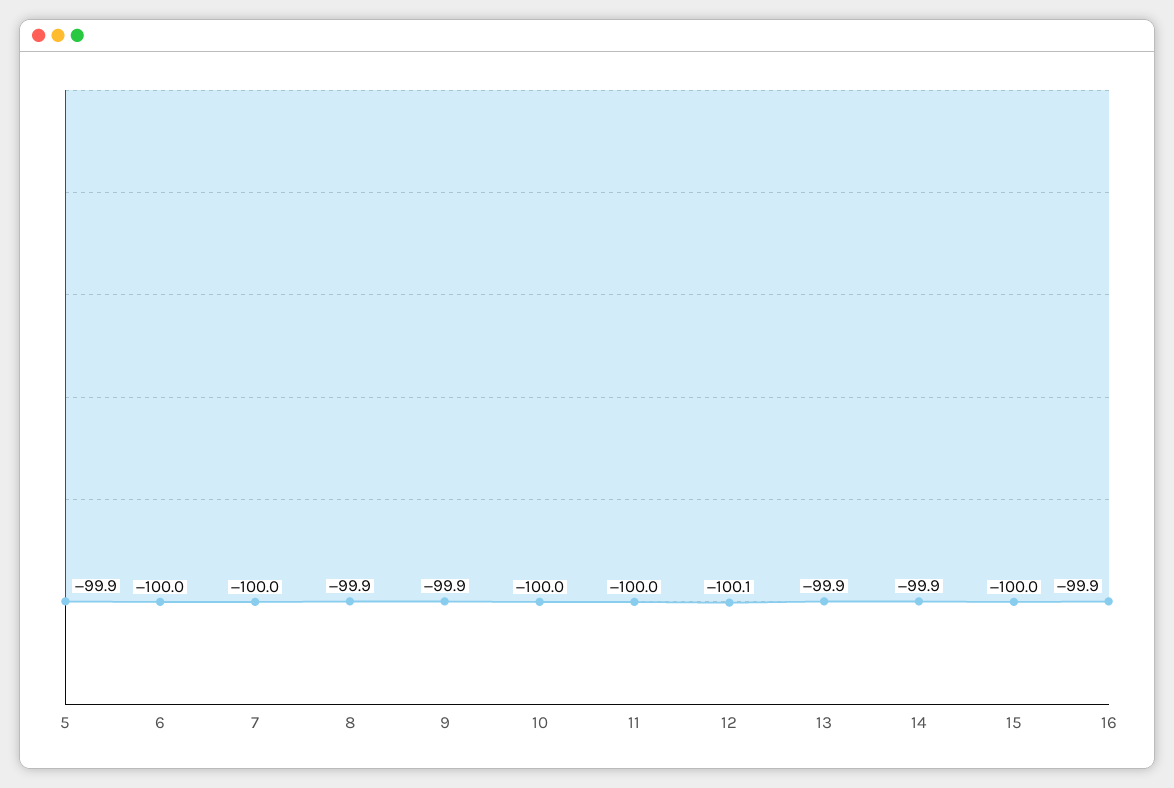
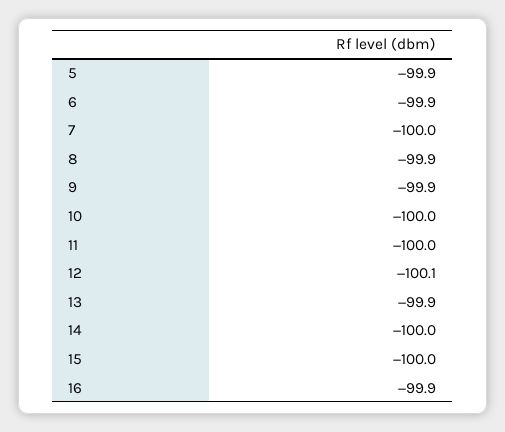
  {
    "5": -99.9,
-   "6": -100,
+   "6": -99.9,
    "7": -100,
    "8": -99.9,
    "9": -99.9,
    "10": -100,
    "11": -100,
    "12": -100.1,
    "13": -99.9,
-   "14": -99.9,
+   "14": -100,
    "15": -100,
    "16": -99.9
  }

